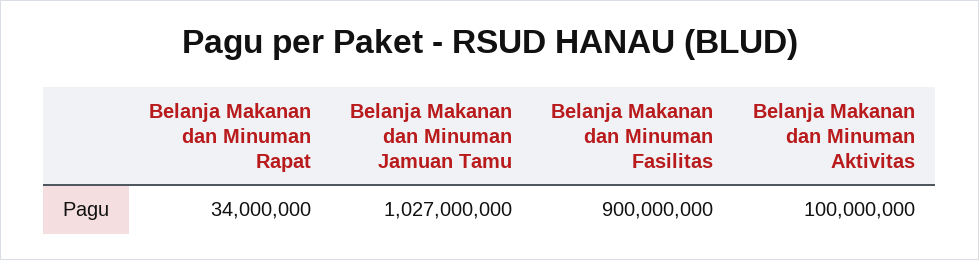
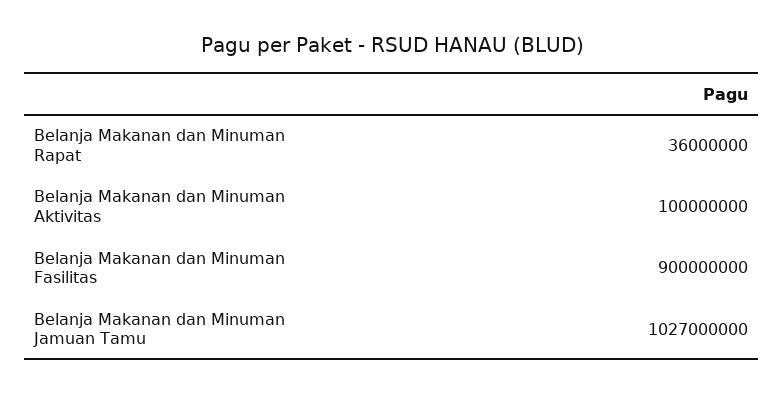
  {
-   "Belanja Makanan dan Minuman Rapat": 34000000,
+   "Belanja Makanan dan Minuman Rapat": 36000000,
    "Belanja Makanan dan Minuman Jamuan Tamu": 1027000000,
    "Belanja Makanan dan Minuman Fasilitas": 900000000,
    "Belanja Makanan dan Minuman Aktivitas": 100000000
  }

